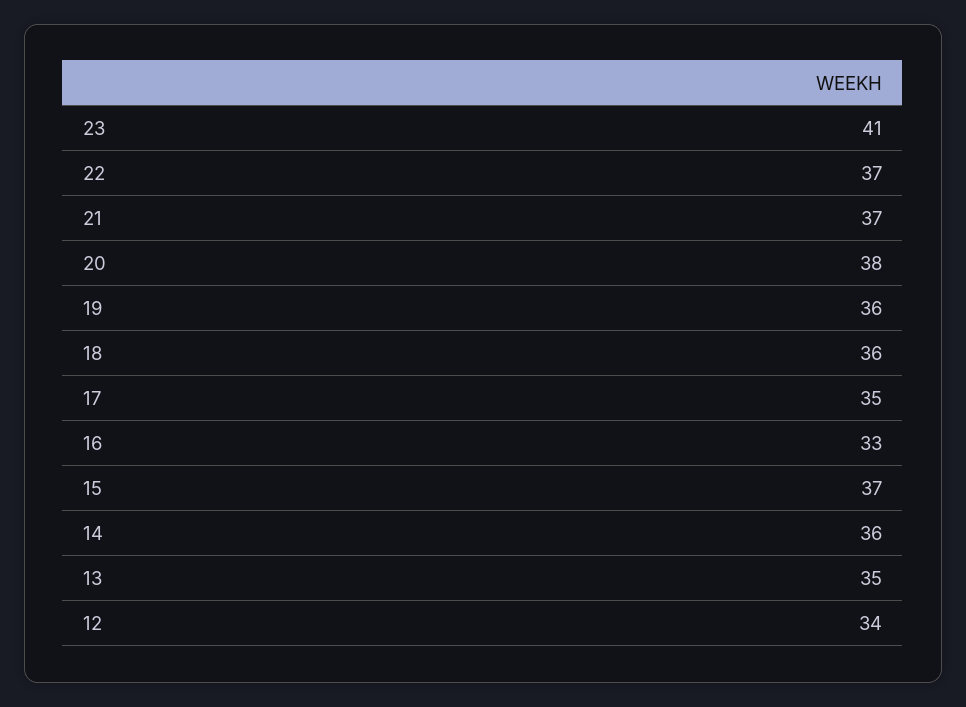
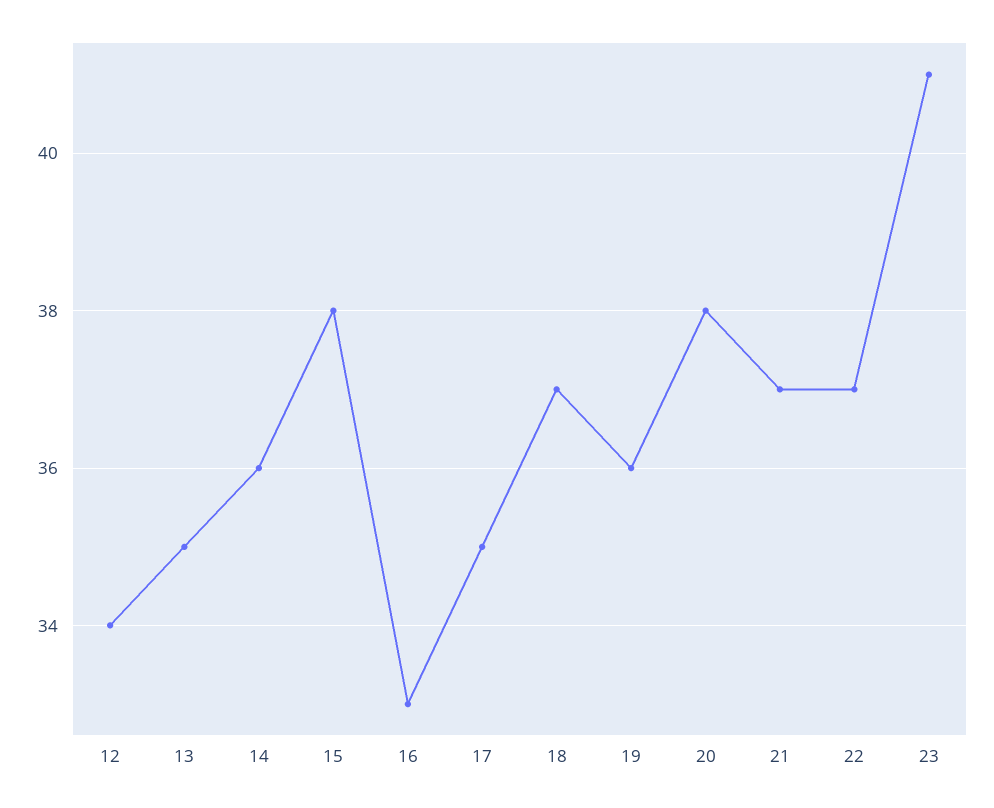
  {
    "23": 41,
    "22": 37,
    "21": 37,
    "20": 38,
    "19": 36,
-   "18": 36,
+   "18": 37,
    "17": 35,
    "16": 33,
-   "15": 37,
+   "15": 38,
    "14": 36,
    "13": 35,
    "12": 34
  }

